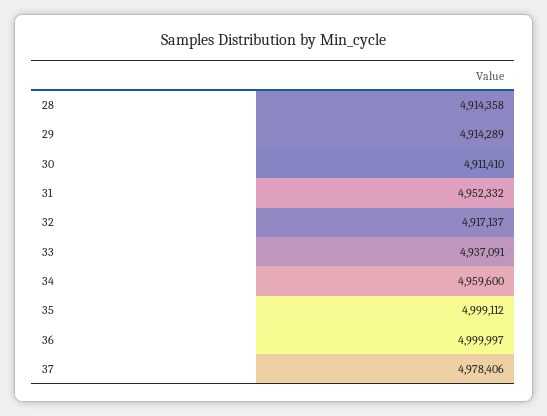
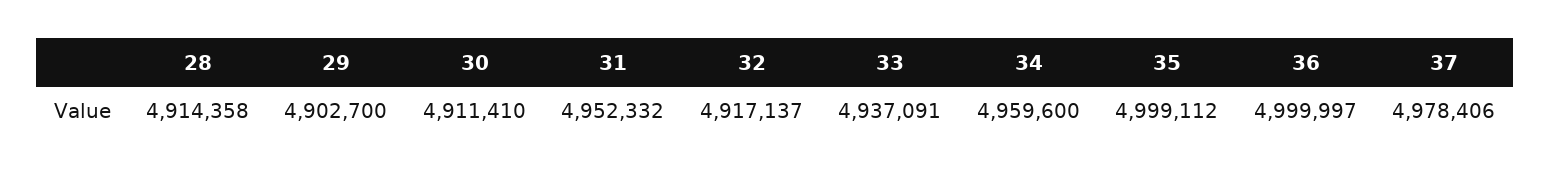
  {
    "28": 4914358,
-   "29": 4914289,
+   "29": 4902700,
    "30": 4911410,
    "31": 4952332,
    "32": 4917137,
    "33": 4937091,
    "34": 4959600,
    "35": 4999112,
    "36": 4999997,
    "37": 4978406
  }

